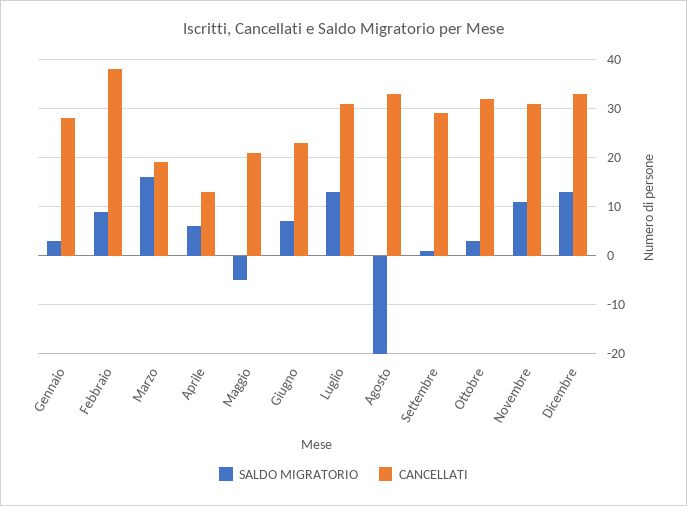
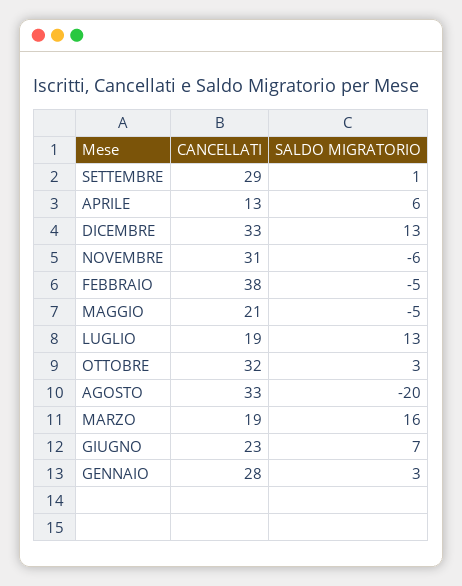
  {
    "SALDO MIGRATORIO": {
      "Gennaio": 3,
-     "Febbraio": 10,
+     "Febbraio": -5,
      "Marzo": 16,
      "Aprile": 6,
      "Maggio": -5,
      "Giugno": 7,
      "Luglio": 13,
      "Agosto": -20,
      "Settembre": 1,
      "Ottobre": 3,
-     "Novembre": 10,
+     "Novembre": -6,
      "Dicembre": 13
    },
    "CANCELLATI": {
      "Gennaio": 28,
      "Febbraio": 38,
      "Marzo": 19,
      "Aprile": 13,
      "Maggio": 21,
      "Giugno": 23,
-     "Luglio": 30,
+     "Luglio": 19,
      "Agosto": 33,
      "Settembre": 29,
      "Ottobre": 32,
      "Novembre": 31,
      "Dicembre": 33
    }
  }

